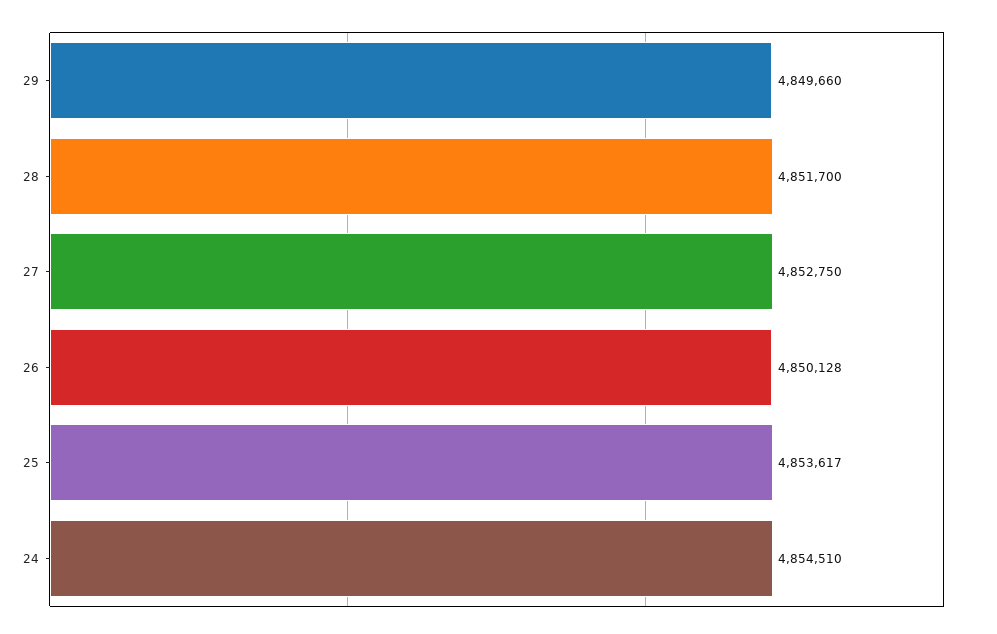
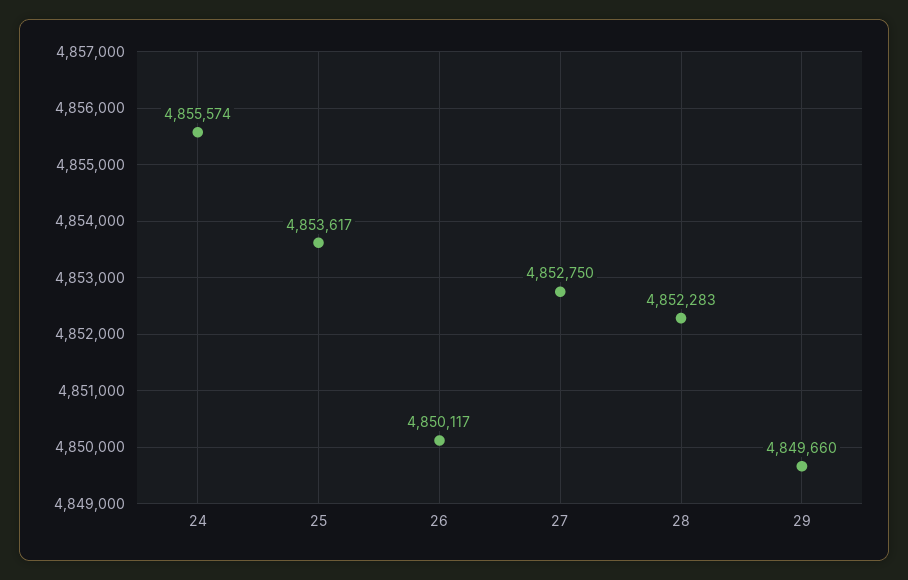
  {
    "29": 4849660,
-   "28": 4851700,
+   "28": 4852283,
    "27": 4852750,
-   "26": 4850128,
+   "26": 4850117,
    "25": 4853617,
-   "24": 4854510
+   "24": 4855574
  }

